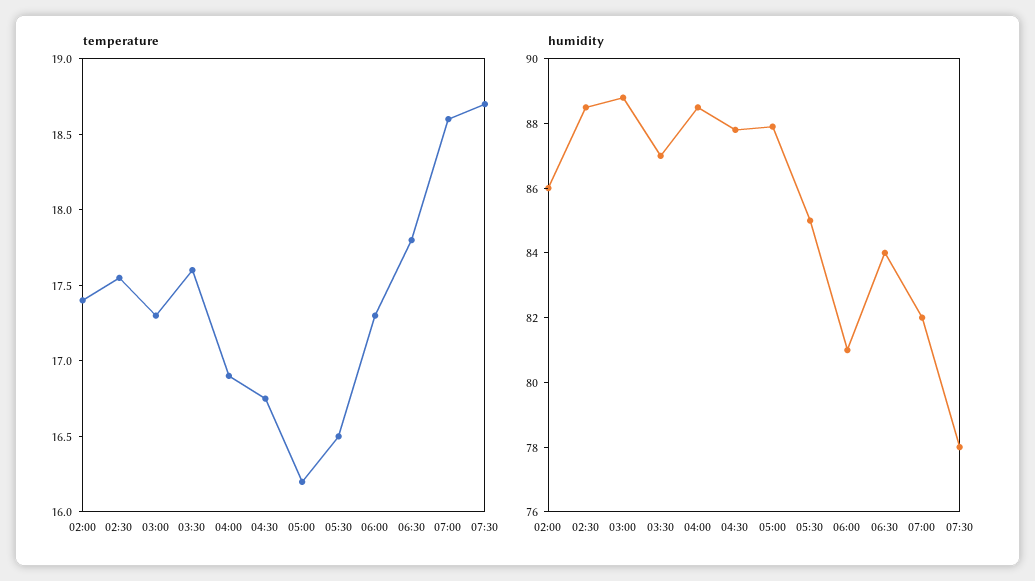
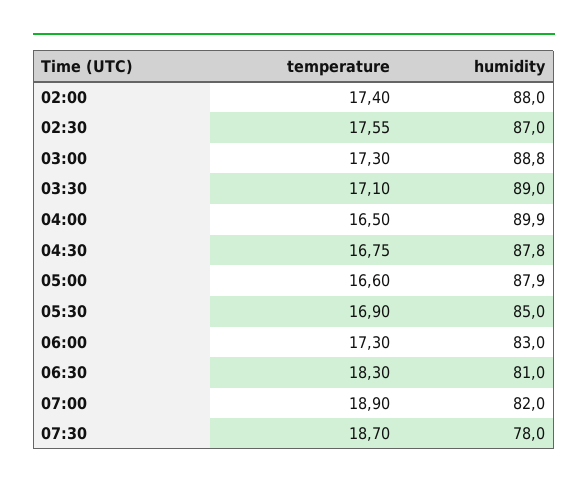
  {
    "temperature": {
      "02:00": 17.4,
      "02:30": 17.55,
      "03:00": 17.3,
-     "03:30": 17.6,
+     "03:30": 17.1,
-     "04:00": 16.9,
+     "04:00": 16.5,
      "04:30": 16.75,
-     "05:00": 16.2,
+     "05:00": 16.6,
-     "05:30": 16.5,
+     "05:30": 16.9,
      "06:00": 17.3,
-     "06:30": 17.8,
+     "06:30": 18.3,
-     "07:00": 18.6,
+     "07:00": 18.9,
      "07:30": 18.7
    },
    "humidity": {
-     "02:00": 86,
+     "02:00": 88,
-     "02:30": 88.5,
+     "02:30": 87,
      "03:00": 88.8,
-     "03:30": 87,
+     "03:30": 89,
-     "04:00": 88.5,
+     "04:00": 89.9,
      "04:30": 87.8,
      "05:00": 87.9,
      "05:30": 85,
-     "06:00": 81,
+     "06:00": 83,
-     "06:30": 84,
+     "06:30": 81,
      "07:00": 82,
      "07:30": 78
    }
  }

